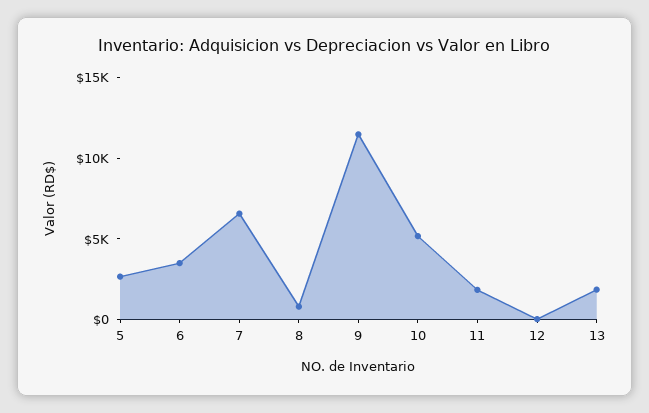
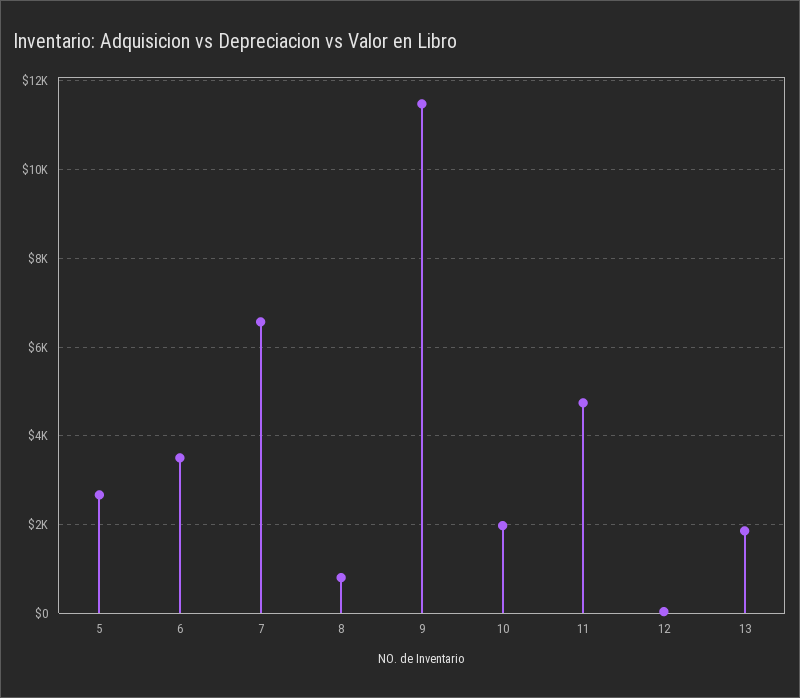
  {
    "5": 2600,
    "6": 3600,
    "7": 6600,
    "8": 800,
    "9": 11400,
-   "10": 5000,
+   "10": 2000,
-   "11": 2000,
+   "11": 4800,
    "12": 0,
    "13": 1800
  }

